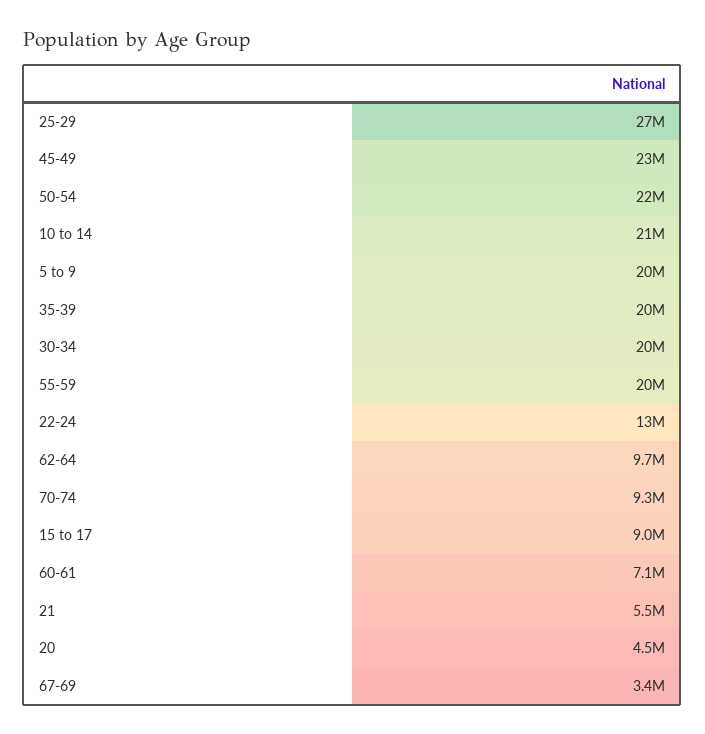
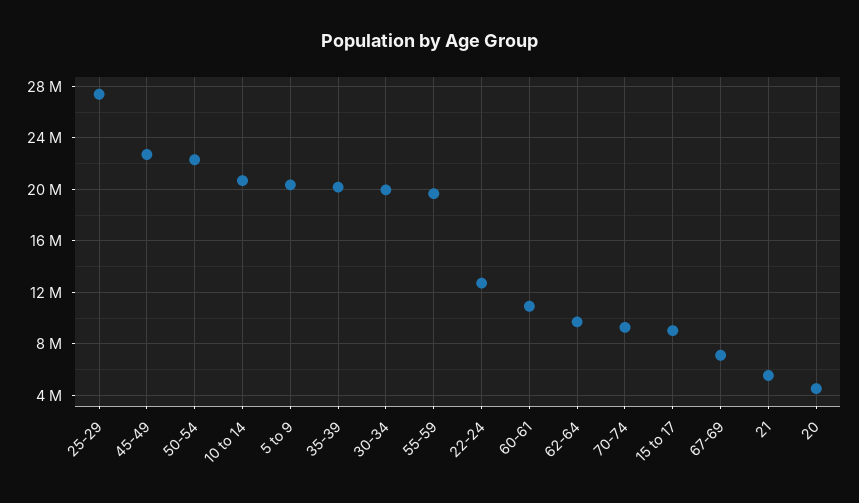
  {
    "25-29": 27000000,
    "45-49": 23000000,
    "50-54": 22000000,
    "10 to 14": 21000000,
    "5 to 9": 20000000,
    "35-39": 20000000,
    "30-34": 20000000,
    "55-59": 20000000,
    "22-24": 13000000,
    "62-64": 9700000,
    "70-74": 9300000,
    "15 to 17": 9000000,
-   "60-61": 7100000,
+   "60-61": 11000000,
    "21": 5500000,
    "20": 4500000,
-   "67-69": 3400000
+   "67-69": 7000000
  }

